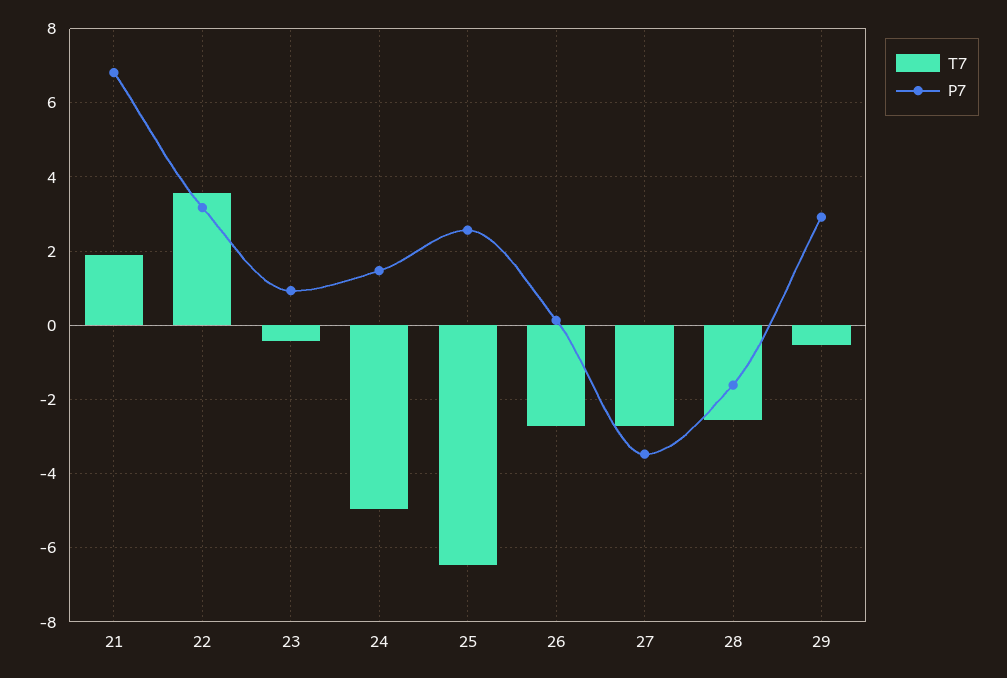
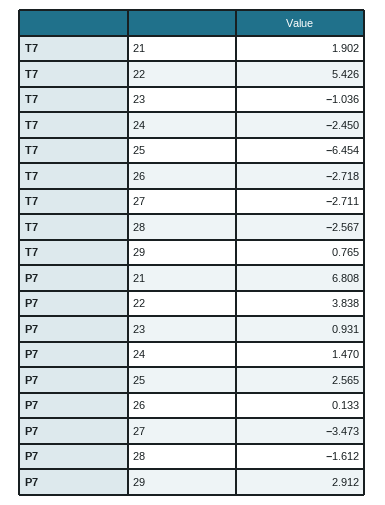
  {
    "T7": {
      "21": 1.902,
-     "22": 3.6,
+     "22": 5.426,
-     "23": -0.4,
+     "23": -1.036,
-     "24": -5,
+     "24": -2.45,
      "25": -6.454,
      "26": -2.718,
      "27": -2.711,
      "28": -2.567,
-     "29": -0.6
+     "29": 0.765
    },
    "P7": {
      "21": 6.808,
-     "22": 3.2,
+     "22": 3.838,
      "23": 0.931,
      "24": 1.47,
      "25": 2.565,
      "26": 0.133,
      "27": -3.473,
      "28": -1.612,
      "29": 2.912
    }
  }

